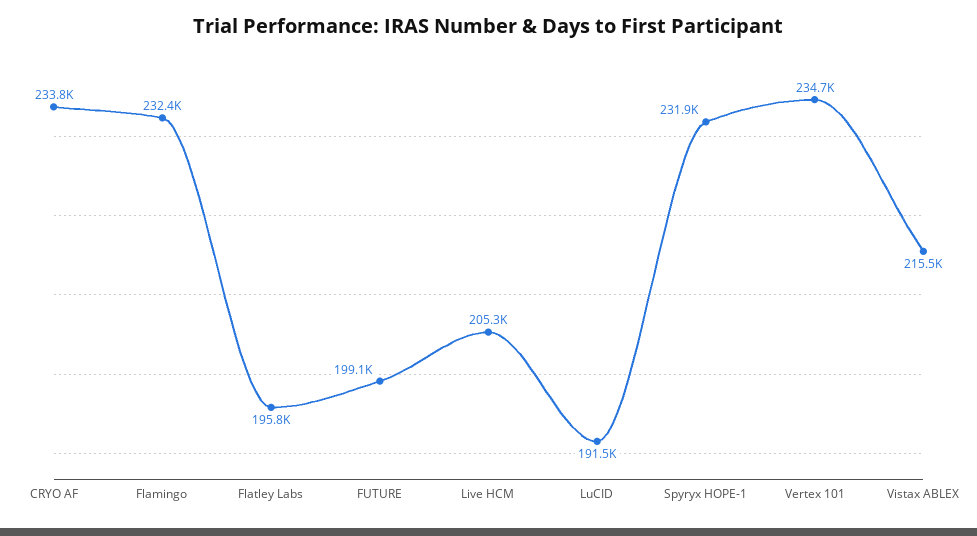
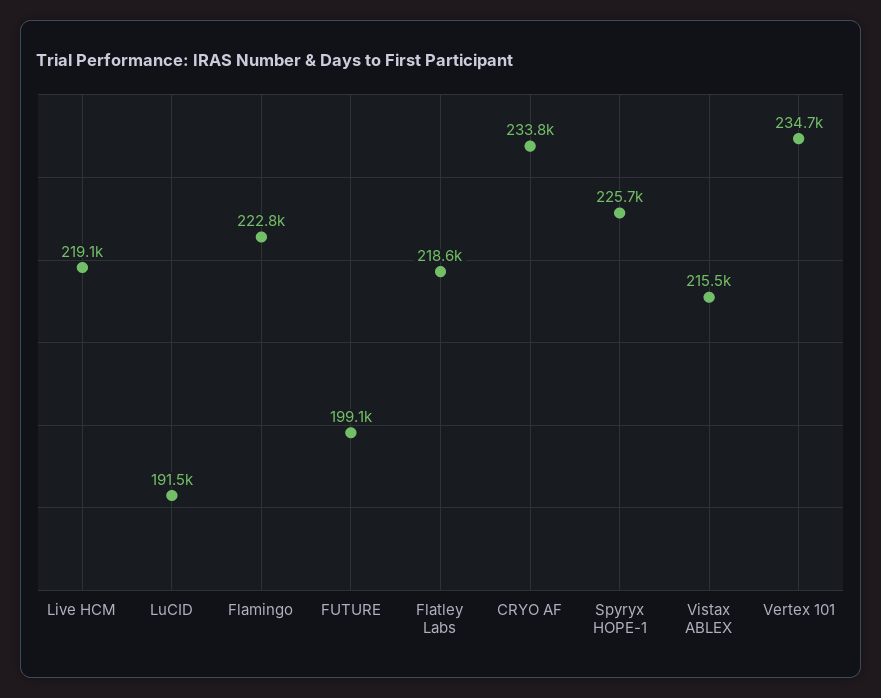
  {
    "CRYO AF": 233800,
-   "Flamingo": 232400,
+   "Flamingo": 222800,
-   "Flatley Labs": 195800,
+   "Flatley Labs": 218600,
    "FUTURE": 199100,
-   "Live HCM": 205300,
+   "Live HCM": 219100,
    "LuCID": 191500,
-   "Spyryx HOPE-1": 231900,
+   "Spyryx HOPE-1": 225700,
    "Vertex 101": 234700,
    "Vistax ABLEX": 215500
  }

